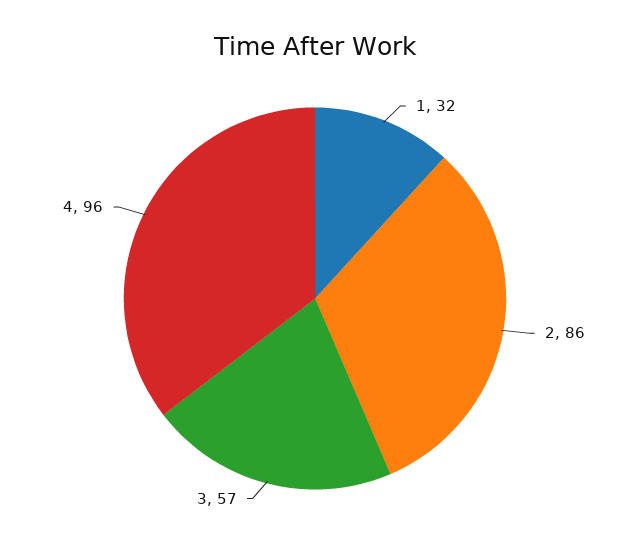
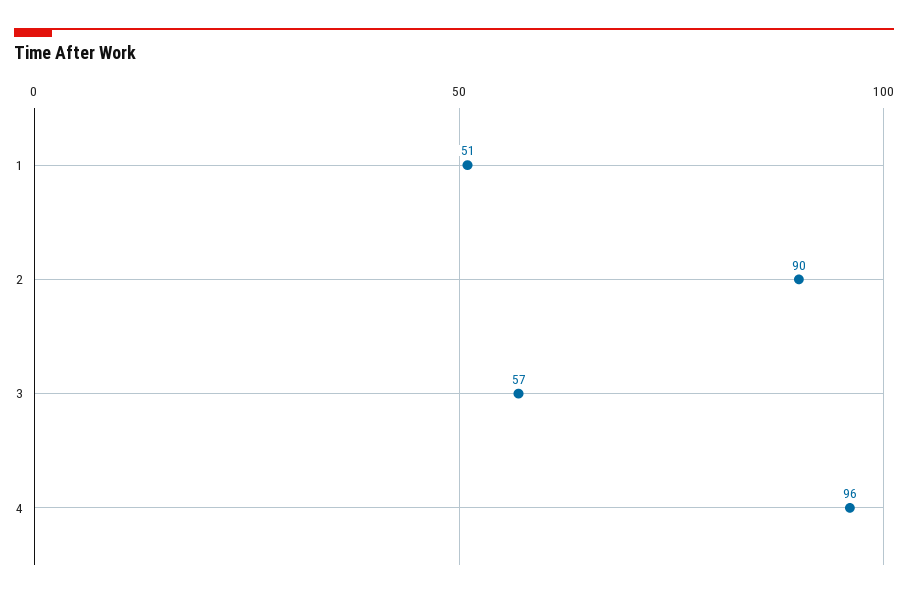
  {
-   "1": 32,
+   "1": 51,
-   "2": 86,
+   "2": 90,
    "3": 57,
    "4": 96
  }

